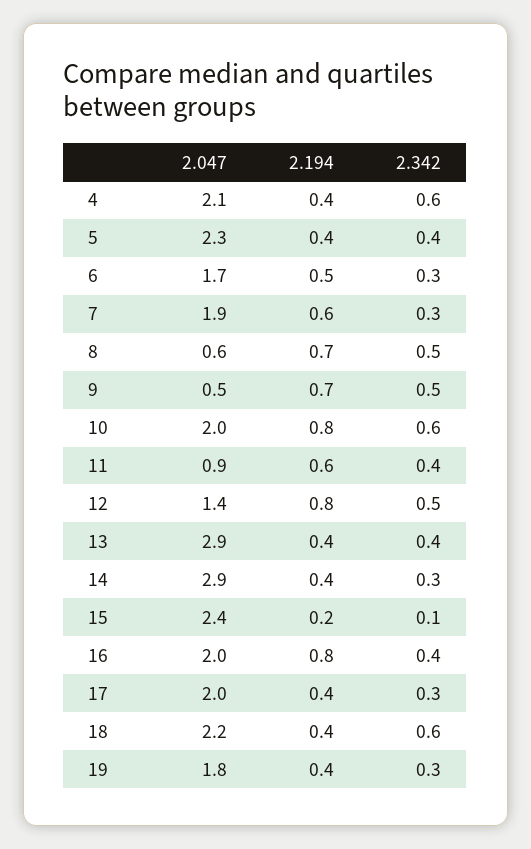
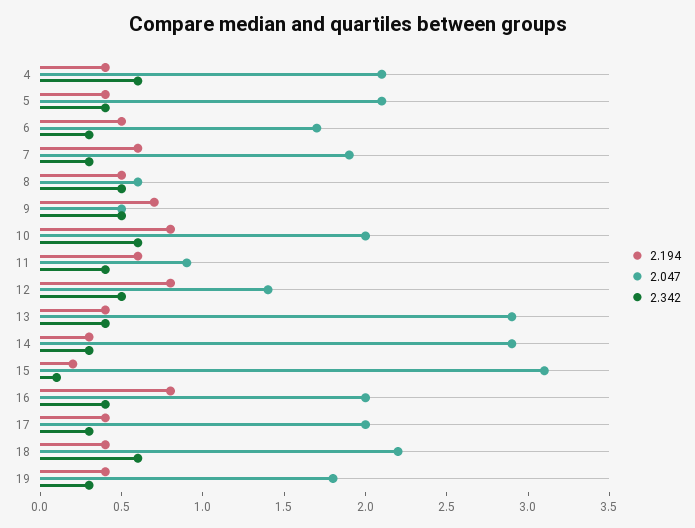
  {
    "2.047": {
      "4": 2.1,
-     "5": 2.3,
+     "5": 2.1,
      "6": 1.7,
      "7": 1.9,
      "8": 0.6,
      "9": 0.5,
      "10": 2,
      "11": 0.9,
      "12": 1.4,
      "13": 2.9,
      "14": 2.9,
-     "15": 2.4,
+     "15": 3.1,
      "16": 2,
      "17": 2,
      "18": 2.2,
      "19": 1.8
    },
    "2.194": {
      "4": 0.4,
      "5": 0.4,
      "6": 0.5,
      "7": 0.6,
-     "8": 0.7,
+     "8": 0.5,
      "9": 0.7,
      "10": 0.8,
      "11": 0.6,
      "12": 0.8,
      "13": 0.4,
-     "14": 0.4,
+     "14": 0.3,
      "15": 0.2,
      "16": 0.8,
      "17": 0.4,
      "18": 0.4,
      "19": 0.4
    },
    "2.342": {
      "4": 0.6,
      "5": 0.4,
      "6": 0.3,
      "7": 0.3,
      "8": 0.5,
      "9": 0.5,
      "10": 0.6,
      "11": 0.4,
      "12": 0.5,
      "13": 0.4,
      "14": 0.3,
      "15": 0.1,
      "16": 0.4,
      "17": 0.3,
      "18": 0.6,
      "19": 0.3
    }
  }

